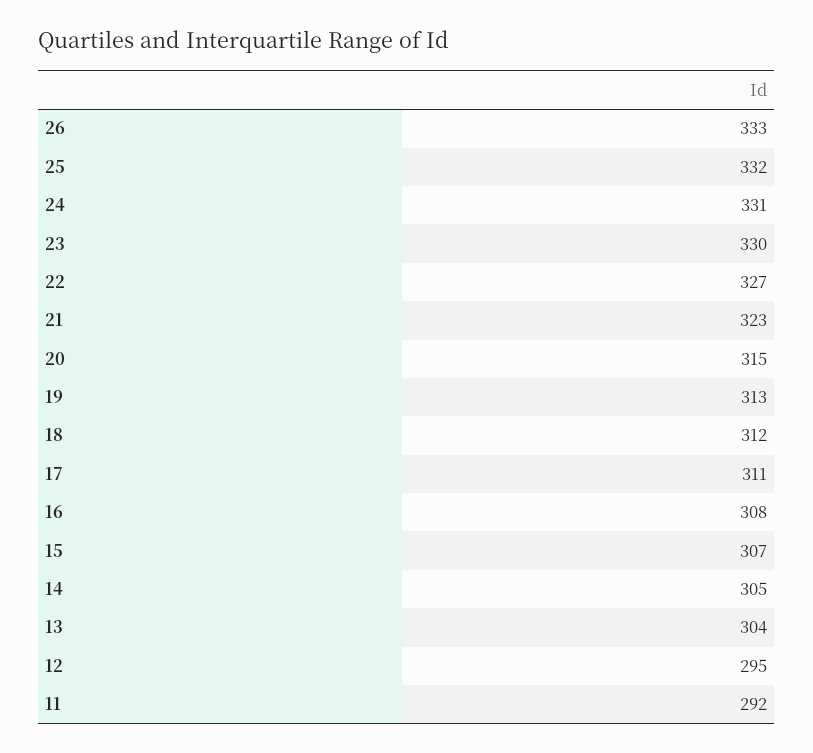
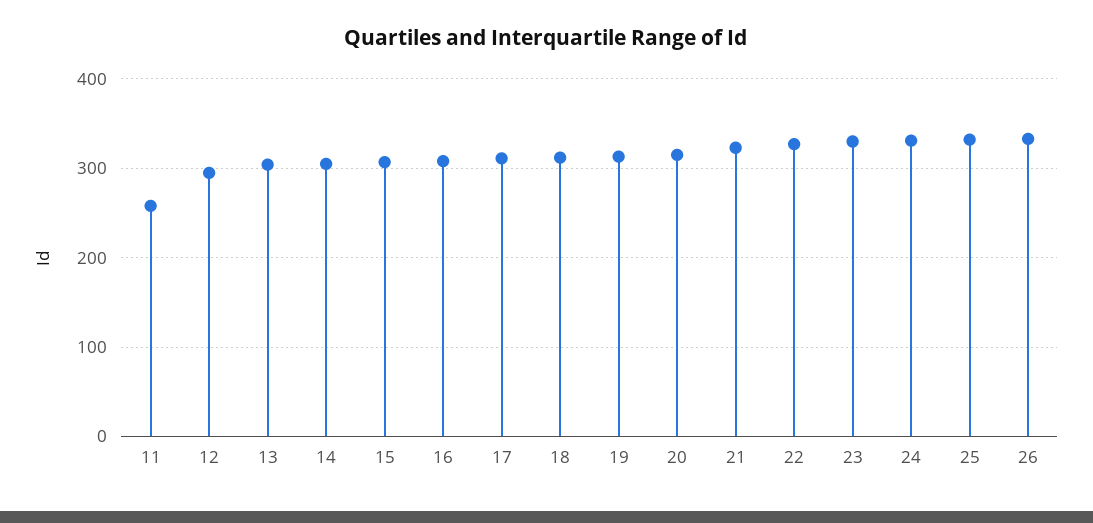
  {
    "26": 333,
    "25": 332,
    "24": 331,
    "23": 330,
    "22": 327,
    "21": 323,
    "20": 315,
    "19": 313,
    "18": 312,
    "17": 311,
    "16": 308,
    "15": 307,
    "14": 305,
    "13": 304,
    "12": 295,
-   "11": 292
+   "11": 260
  }

